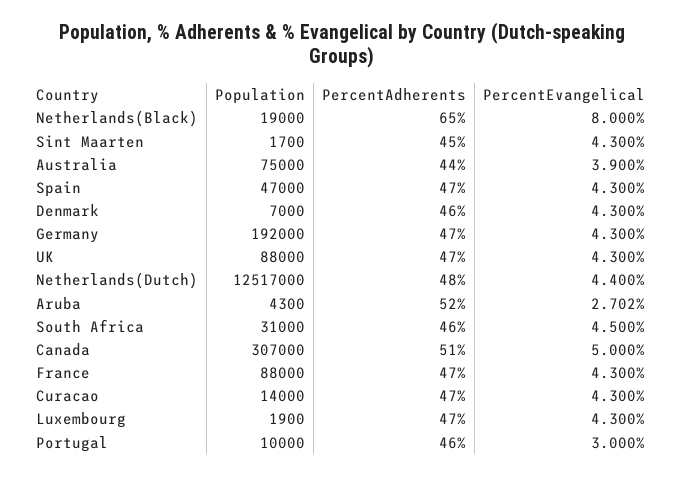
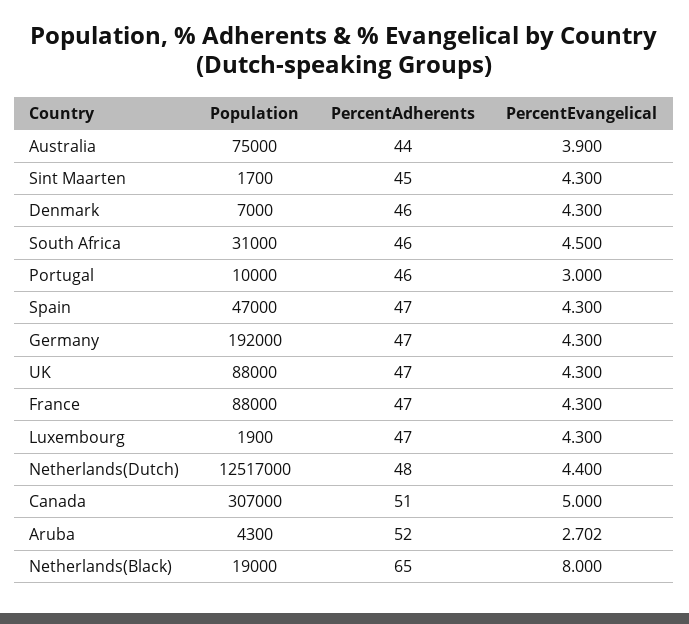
  {
    "Population": {
      "Netherlands(Black)": 19000,
      "Sint Maarten": 1700,
      "Australia": 75000,
      "Spain": 47000,
      "Denmark": 7000,
      "Germany": 192000,
      "UK": 88000,
      "Netherlands(Dutch)": 12517000,
      "Aruba": 4300,
      "South Africa": 31000,
      "Canada": 307000,
      "France": 88000,
-     "Curacao": 14000,
      "Luxembourg": 1900,
      "Portugal": 10000
    },
    "PercentAdherents": {
      "Netherlands(Black)": 65,
      "Sint Maarten": 45,
      "Australia": 44,
      "Spain": 47,
      "Denmark": 46,
      "Germany": 47,
      "UK": 47,
      "Netherlands(Dutch)": 48,
      "Aruba": 52,
      "South Africa": 46,
      "Canada": 51,
      "France": 47,
-     "Curacao": 47,
      "Luxembourg": 47,
      "Portugal": 46
    },
    "PercentEvangelical": {
      "Netherlands(Black)": 8,
      "Sint Maarten": 4.3,
      "Australia": 3.9,
      "Spain": 4.3,
      "Denmark": 4.3,
      "Germany": 4.3,
      "UK": 4.3,
      "Netherlands(Dutch)": 4.4,
      "Aruba": 2.702,
      "South Africa": 4.5,
      "Canada": 5,
      "France": 4.3,
-     "Curacao": 4.3,
      "Luxembourg": 4.3,
      "Portugal": 3
    }
  }

